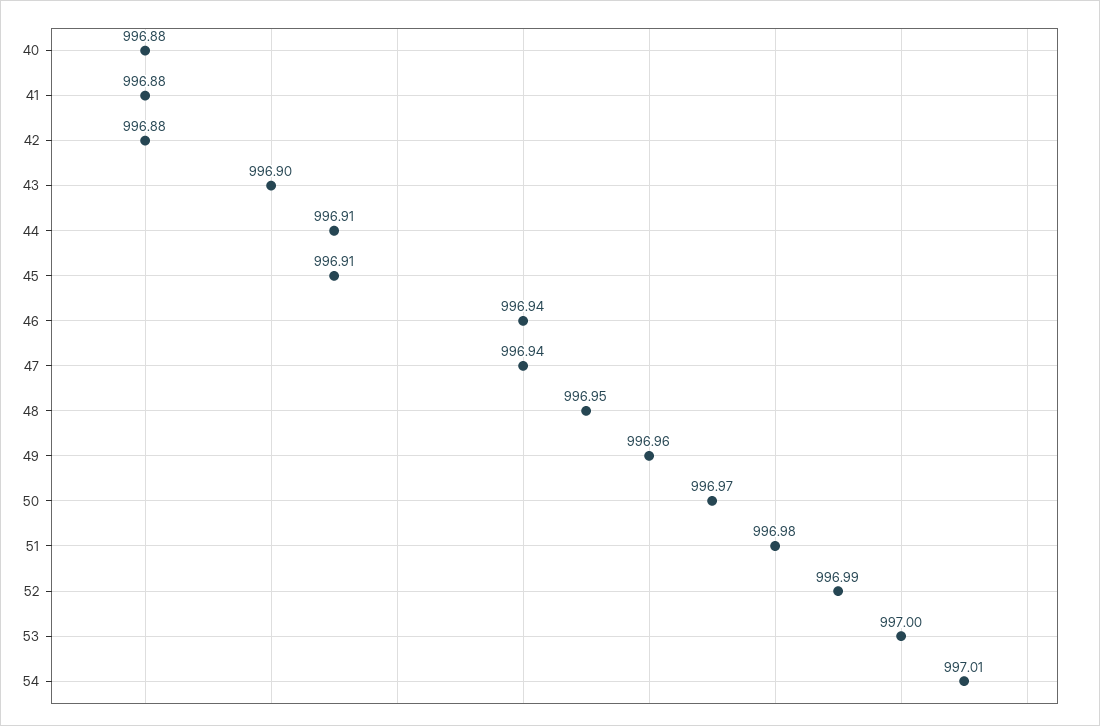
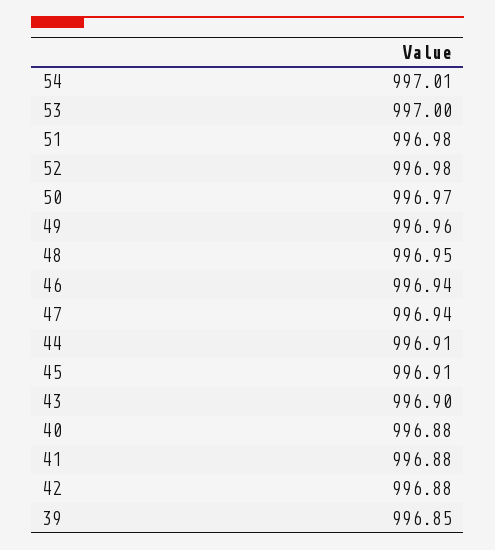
  {
    "40": 996.88,
    "41": 996.88,
    "42": 996.88,
    "43": 996.9,
    "44": 996.91,
    "45": 996.91,
    "46": 996.94,
    "47": 996.94,
    "48": 996.95,
    "49": 996.96,
    "50": 996.97,
    "51": 996.98,
-   "52": 996.99,
+   "52": 996.98,
    "53": 997,
-   "54": 997.01
+   "54": 997.01,
+   "39": 996.85
  }

